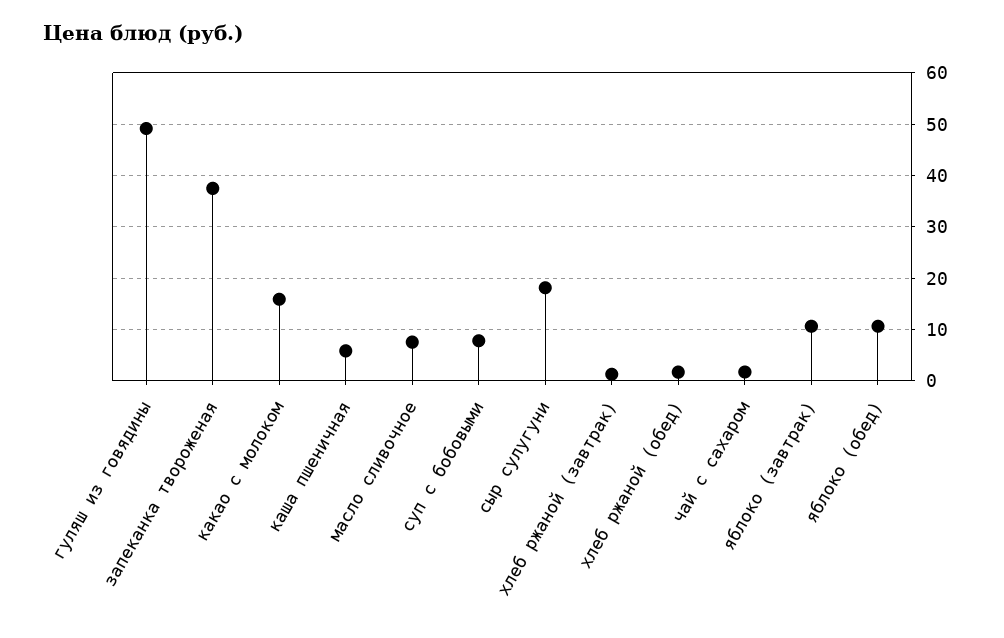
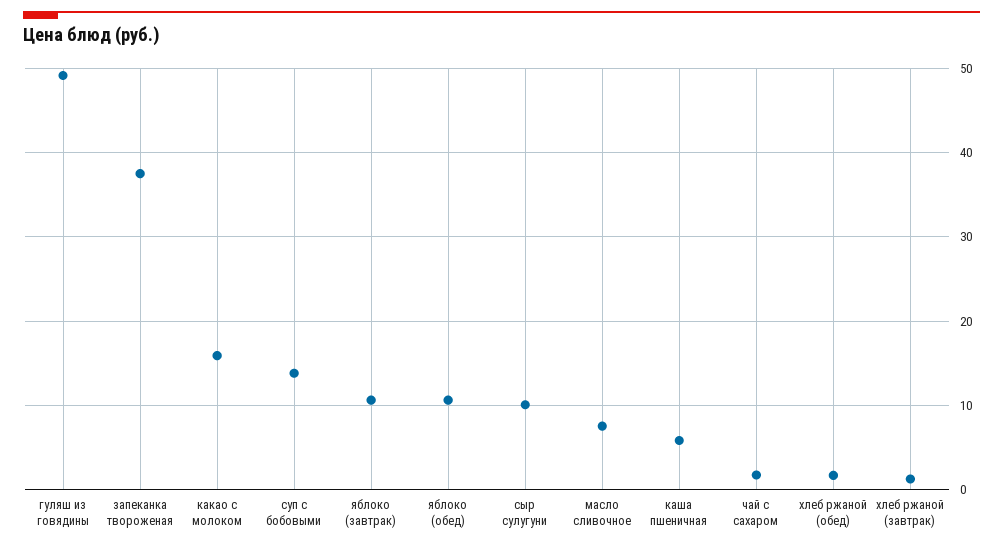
  {
    "гуляш из говядины": 49,
    "запеканка твороженая": 38,
    "какао с молоком": 16,
    "каша пшеничная": 6,
    "масло сливочное": 8,
-   "суп с бобовыми": 8,
+   "суп с бобовыми": 14,
-   "сыр сулугуни": 18,
+   "сыр сулугуни": 10,
    "хлеб ржаной (завтрак)": 1,
    "хлеб ржаной (обед)": 2,
    "чай с сахаром": 2,
    "яблоко (завтрак)": 11,
    "яблоко (обед)": 11
  }

